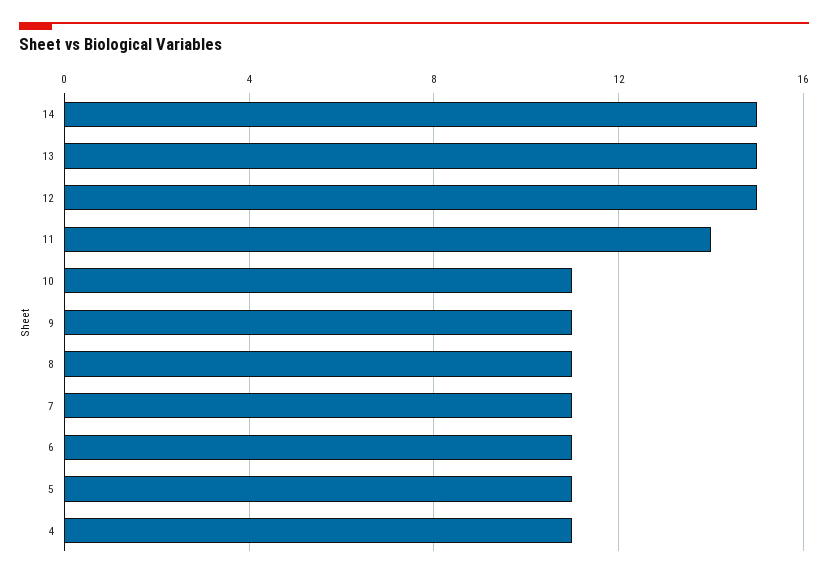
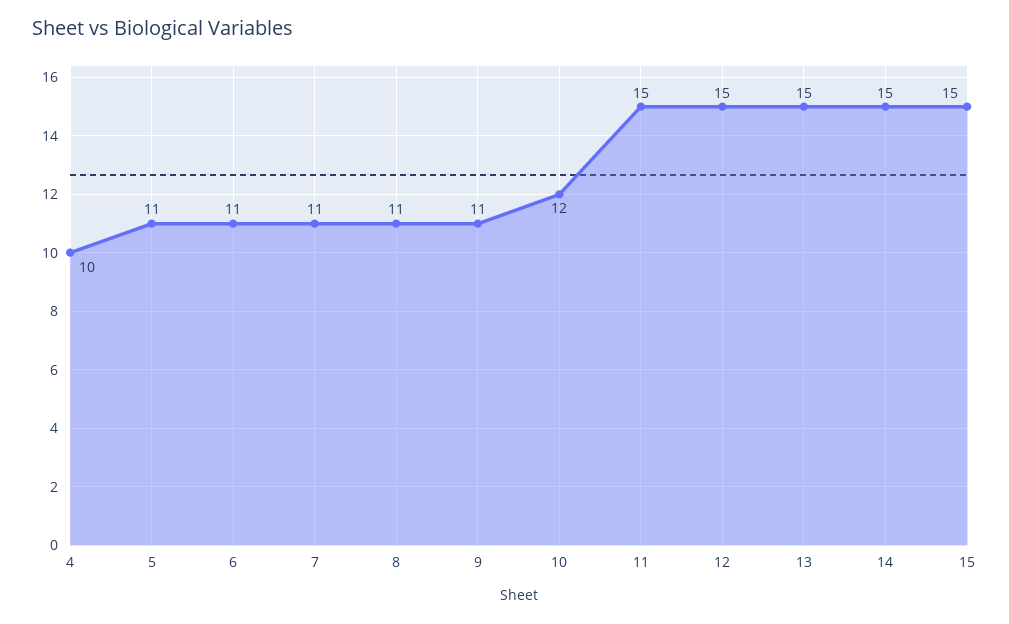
  {
    "14": 15,
    "13": 15,
    "12": 15,
-   "11": 14,
+   "11": 15,
-   "10": 11,
+   "10": 12,
    "9": 11,
    "8": 11,
    "7": 11,
    "6": 11,
    "5": 11,
-   "4": 11
+   "4": 10,
+   "15": 15
  }

